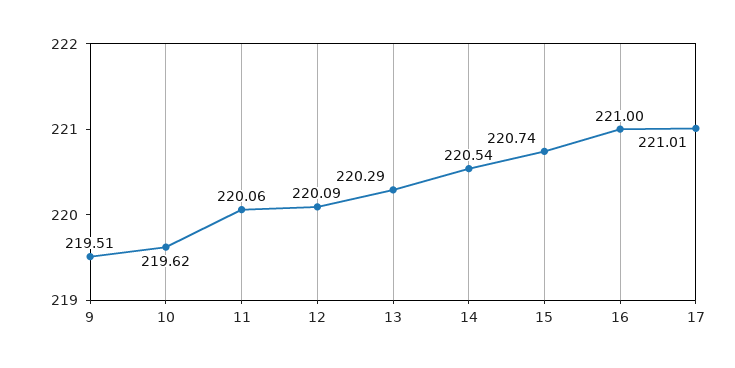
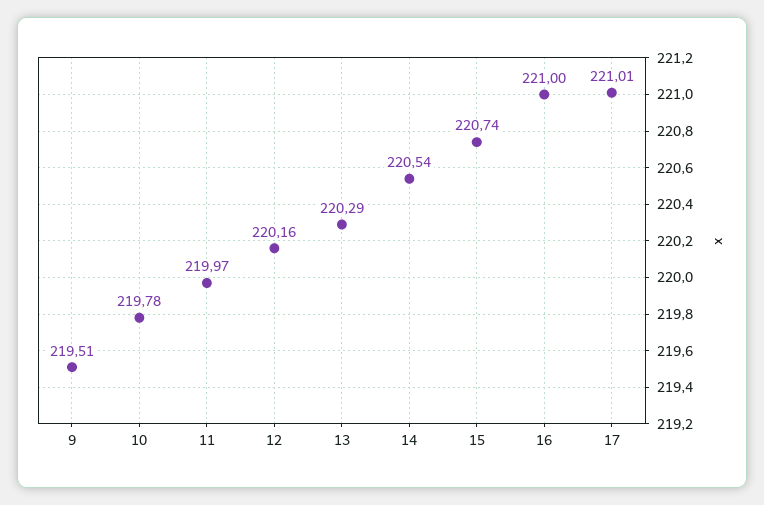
  {
    "9": 219.51,
-   "10": 219.62,
+   "10": 219.78,
-   "11": 220.06,
+   "11": 219.97,
-   "12": 220.09,
+   "12": 220.16,
    "13": 220.29,
    "14": 220.54,
    "15": 220.74,
    "16": 221,
    "17": 221.01
  }

